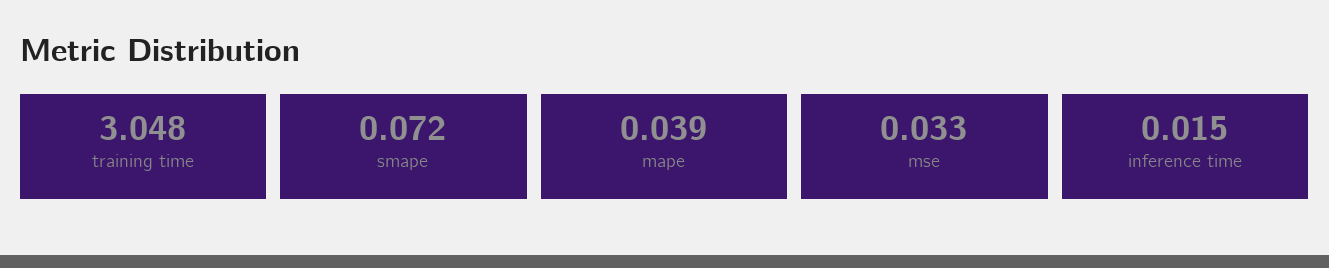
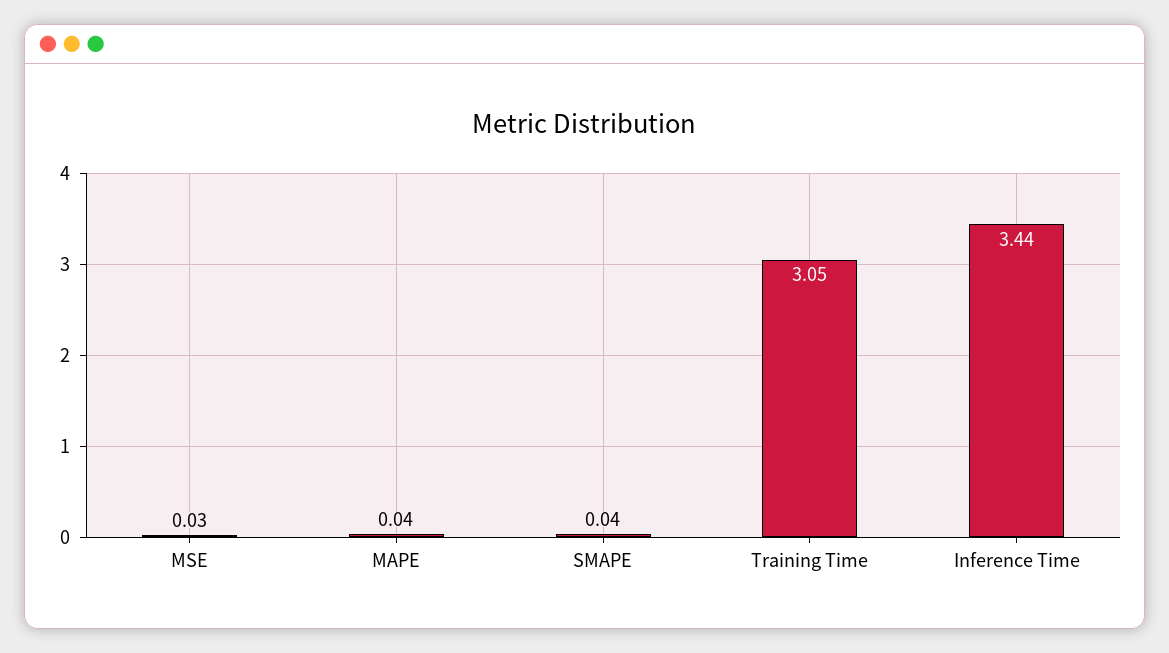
  {
    "training time": 3.048,
-   "smape": 0.072,
+   "smape": 0.04,
    "mape": 0.039,
    "mse": 0.033,
-   "inference time": 0.015
+   "inference time": 3.44
  }

